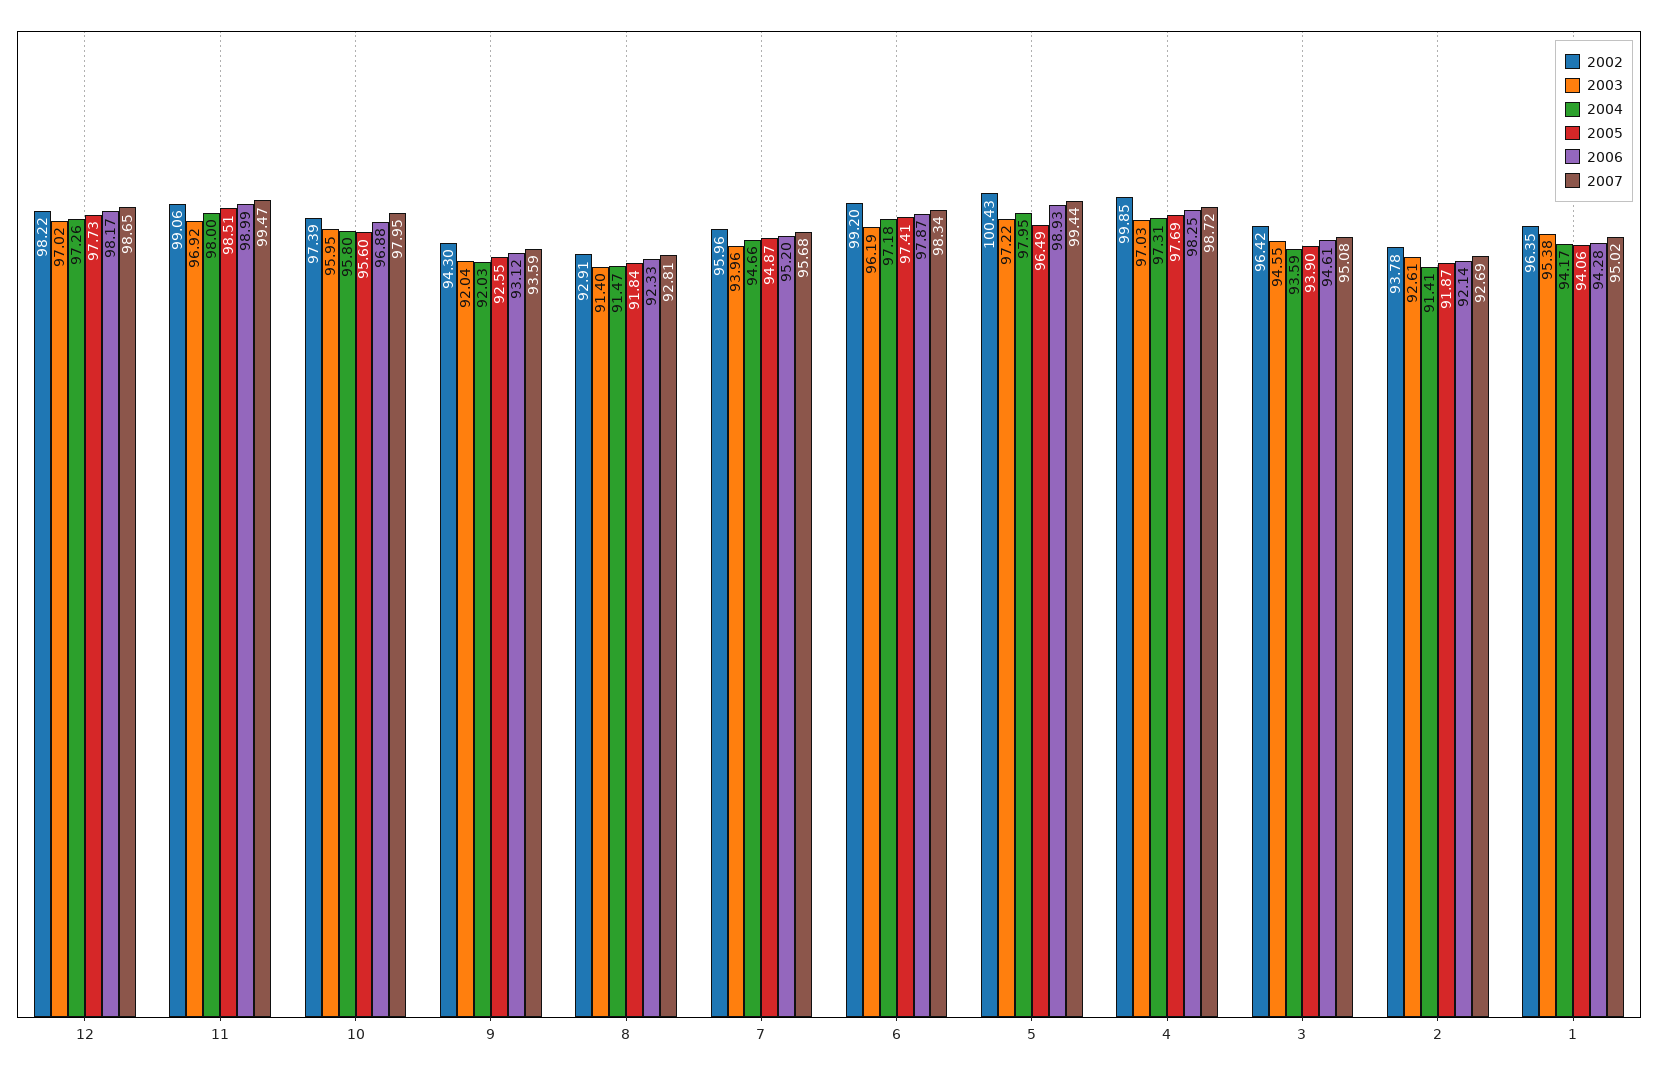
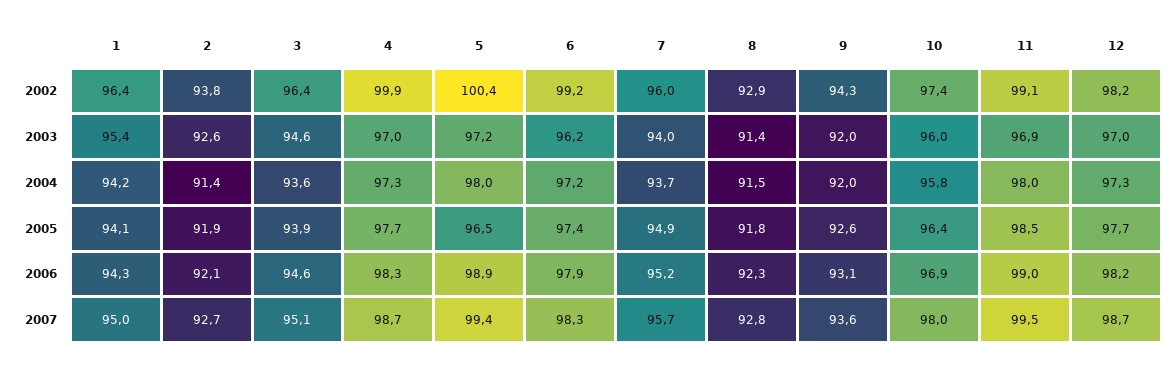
  {
    "2002": {
      "12": 98.22,
      "11": 99.06,
      "10": 97.39,
      "9": 94.3,
      "8": 92.91,
      "7": 95.96,
      "6": 99.2,
      "5": 100.43,
      "4": 99.85,
      "3": 96.42,
      "2": 93.78,
      "1": 96.35
    },
    "2003": {
      "12": 97.02,
      "11": 96.92,
      "10": 95.95,
      "9": 92.04,
      "8": 91.4,
      "7": 93.96,
      "6": 96.19,
      "5": 97.22,
      "4": 97.03,
      "3": 94.55,
      "2": 92.61,
      "1": 95.38
    },
    "2004": {
      "12": 97.26,
      "11": 98,
      "10": 95.8,
      "9": 92.03,
      "8": 91.47,
-     "7": 94.66,
+     "7": 93.7,
      "6": 97.18,
      "5": 97.95,
      "4": 97.31,
      "3": 93.59,
      "2": 91.41,
      "1": 94.17
    },
    "2005": {
      "12": 97.73,
      "11": 98.51,
-     "10": 95.6,
+     "10": 96.4,
      "9": 92.55,
      "8": 91.84,
      "7": 94.87,
      "6": 97.41,
      "5": 96.49,
      "4": 97.69,
      "3": 93.9,
      "2": 91.87,
      "1": 94.06
    },
    "2006": {
      "12": 98.17,
      "11": 98.99,
      "10": 96.88,
      "9": 93.12,
      "8": 92.33,
      "7": 95.2,
      "6": 97.87,
      "5": 98.93,
      "4": 98.25,
      "3": 94.61,
      "2": 92.14,
      "1": 94.28
    },
    "2007": {
      "12": 98.65,
      "11": 99.47,
      "10": 97.95,
      "9": 93.59,
      "8": 92.81,
      "7": 95.68,
      "6": 98.34,
      "5": 99.44,
      "4": 98.72,
      "3": 95.08,
      "2": 92.69,
      "1": 95.02
    }
  }

